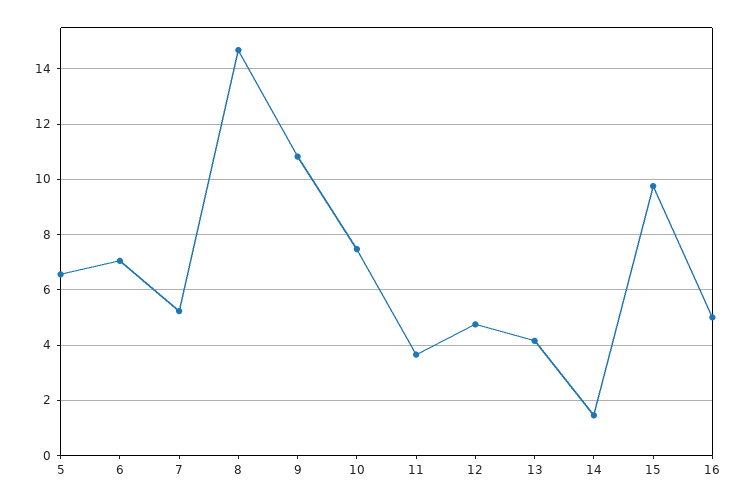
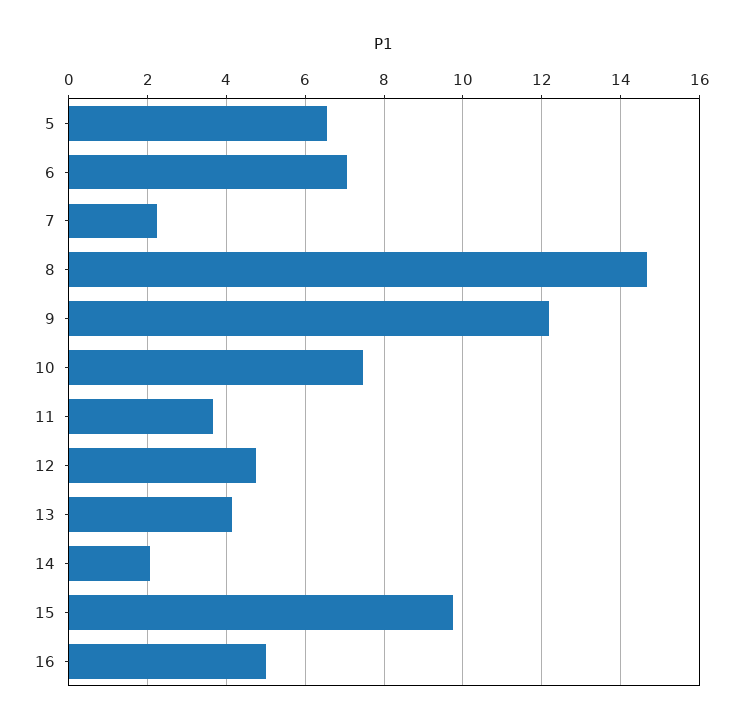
  {
    "5": 6.6,
    "6": 7,
-   "7": 5.25,
+   "7": 2.2,
    "8": 14.6,
-   "9": 10.75,
+   "9": 12.2,
    "10": 7.4,
    "11": 3.6,
    "12": 4.8,
    "13": 4.2,
-   "14": 1.5,
+   "14": 2,
    "15": 9.8,
    "16": 5
  }

